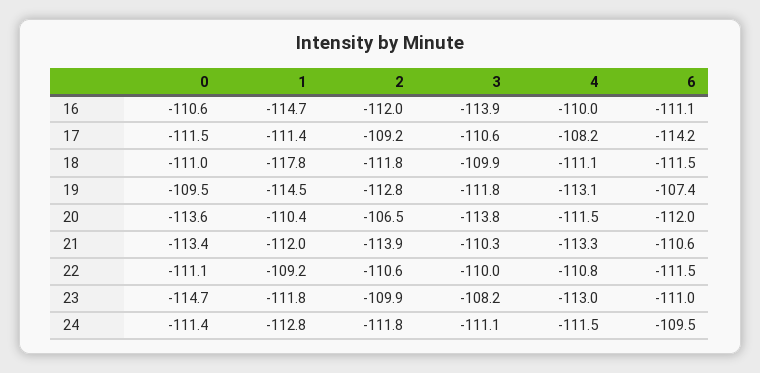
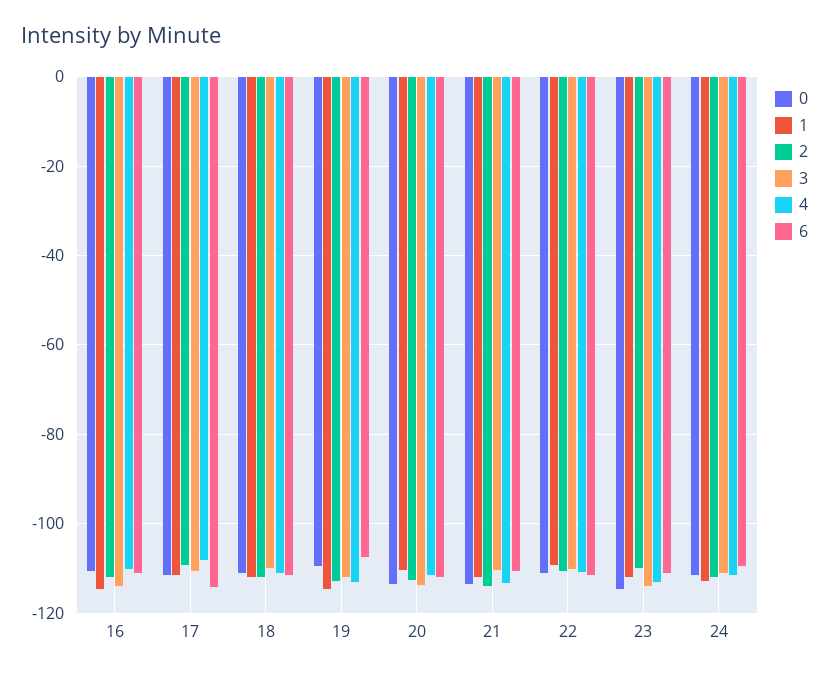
  {
    "0": {
      "16": -110.6,
      "17": -111.5,
      "18": -111,
      "19": -109.5,
      "20": -113.6,
      "21": -113.4,
      "22": -111.1,
      "23": -114.7,
      "24": -111.4
    },
    "1": {
      "16": -114.7,
      "17": -111.4,
-     "18": -117.8,
+     "18": -112,
      "19": -114.5,
      "20": -110.4,
      "21": -112,
      "22": -109.2,
      "23": -111.8,
      "24": -112.8
    },
    "2": {
      "16": -112,
      "17": -109.2,
      "18": -111.8,
      "19": -112.8,
-     "20": -106.5,
+     "20": -112,
      "21": -113.9,
      "22": -110.6,
      "23": -109.9,
      "24": -111.8
    },
    "3": {
      "16": -113.9,
      "17": -110.6,
      "18": -109.9,
      "19": -111.8,
      "20": -113.8,
      "21": -110.3,
      "22": -110,
-     "23": -108.2,
+     "23": -114,
      "24": -111.1
    },
    "4": {
      "16": -110,
      "17": -108.2,
      "18": -111.1,
      "19": -113.1,
      "20": -111.5,
      "21": -113.3,
      "22": -110.8,
      "23": -113,
      "24": -111.5
    },
    "6": {
      "16": -111.1,
      "17": -114.2,
      "18": -111.5,
      "19": -107.4,
      "20": -112,
      "21": -110.6,
      "22": -111.5,
      "23": -111,
      "24": -109.5
    }
  }

